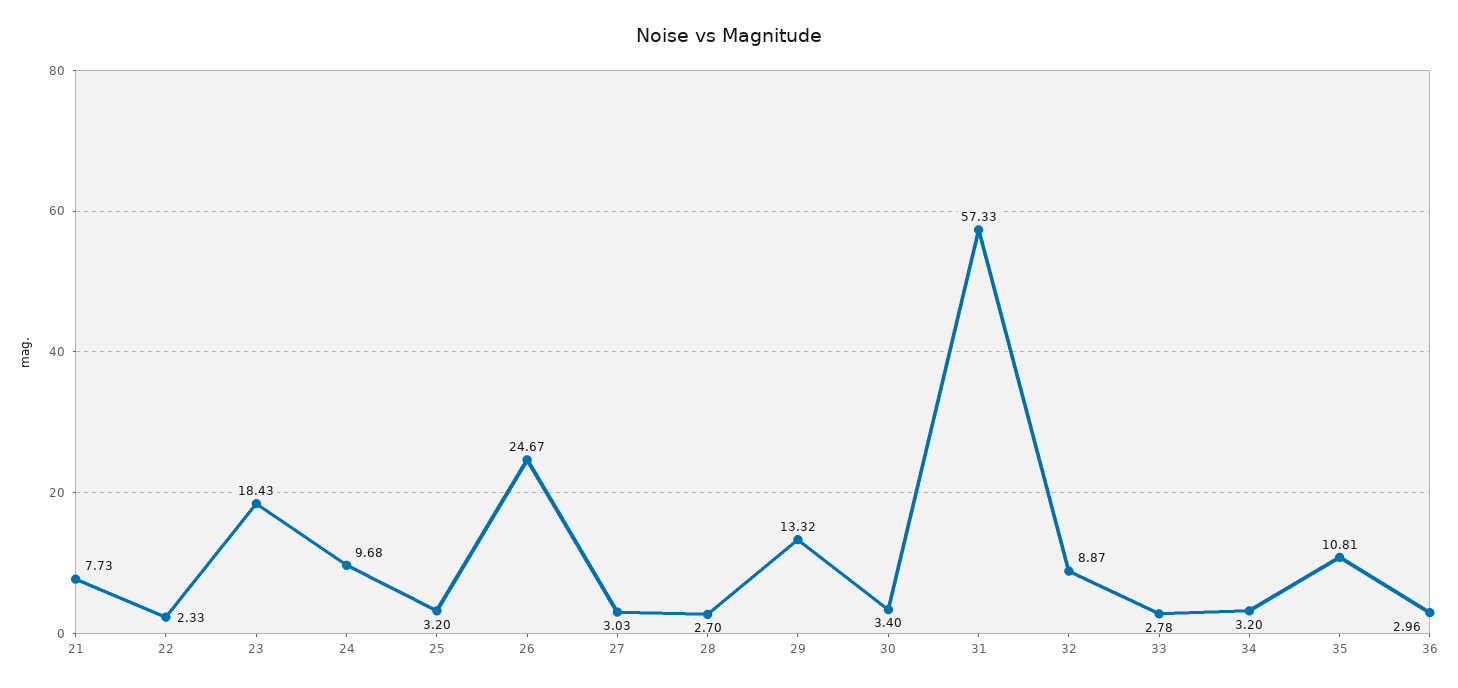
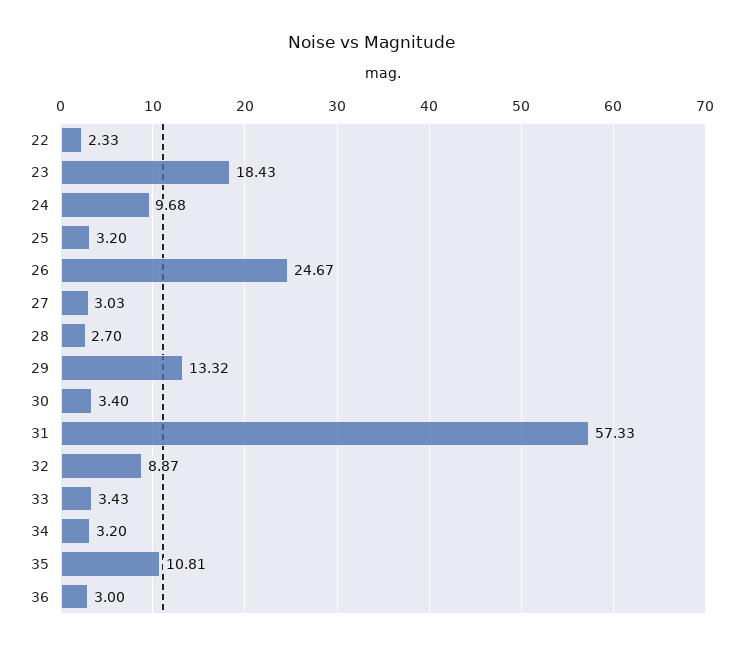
  {
-   "21": 7.73,
    "22": 2.33,
    "23": 18.43,
    "24": 9.68,
    "25": 3.2,
    "26": 24.67,
    "27": 3.03,
    "28": 2.7,
    "29": 13.32,
    "30": 3.4,
    "31": 57.33,
    "32": 8.87,
-   "33": 2.78,
+   "33": 3.43,
    "34": 3.2,
    "35": 10.81,
-   "36": 2.96
+   "36": 3
  }

